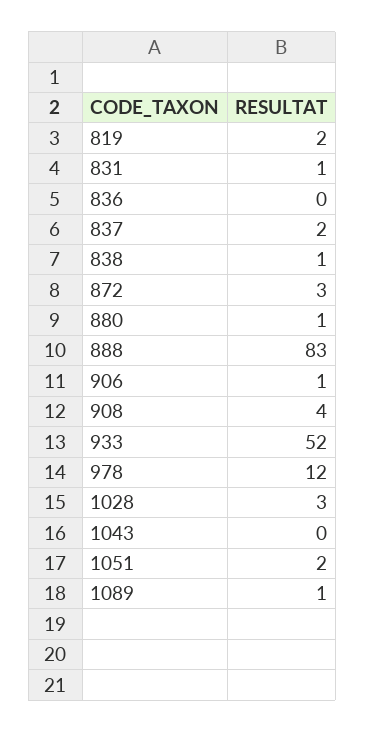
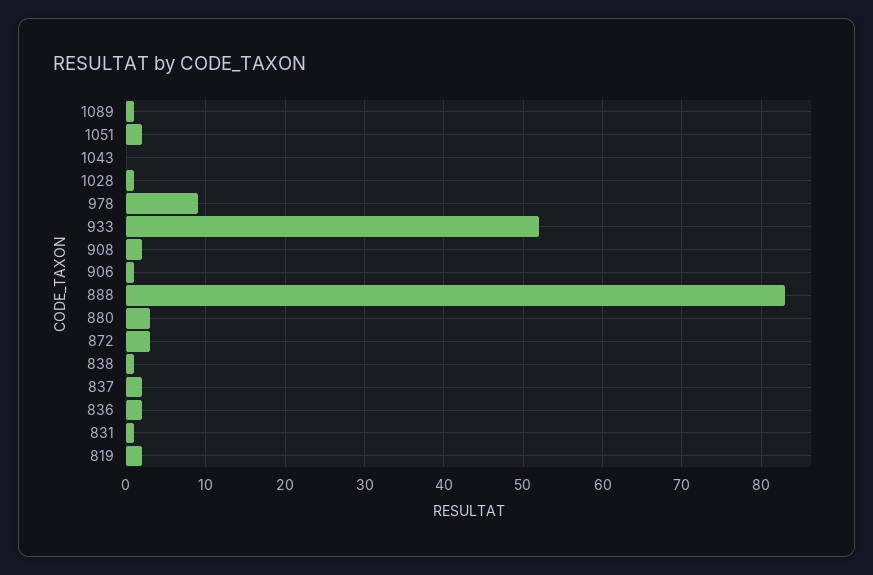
  {
    "819": 2,
    "831": 1,
-   "836": 0,
+   "836": 2,
    "837": 2,
    "838": 1,
    "872": 3,
-   "880": 1,
+   "880": 3,
    "888": 83,
    "906": 1,
-   "908": 4,
+   "908": 2,
    "933": 52,
-   "978": 12,
+   "978": 9,
-   "1028": 3,
+   "1028": 1,
    "1043": 0,
    "1051": 2,
    "1089": 1
  }

